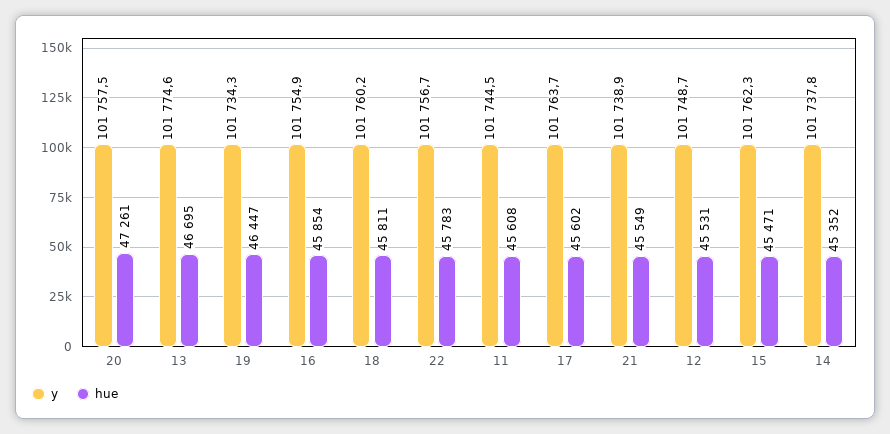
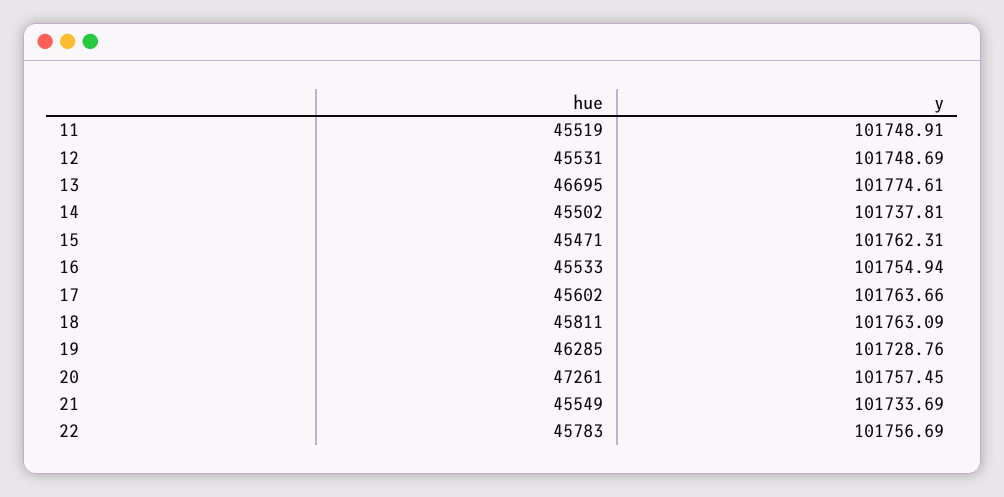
  {
    "y": {
      "20": 101757.45,
      "13": 101774.61,
-     "19": 101734.3,
+     "19": 101728.76,
      "16": 101754.94,
-     "18": 101760.2,
+     "18": 101763.09,
      "22": 101756.69,
-     "11": 101744.5,
+     "11": 101748.91,
      "17": 101763.66,
-     "21": 101738.9,
+     "21": 101733.69,
      "12": 101748.69,
      "15": 101762.31,
      "14": 101737.81
    },
    "hue": {
      "20": 47261,
      "13": 46695,
-     "19": 46447,
+     "19": 46285,
-     "16": 45854,
+     "16": 45533,
      "18": 45811,
      "22": 45783,
-     "11": 45608,
+     "11": 45519,
      "17": 45602,
      "21": 45549,
      "12": 45531,
      "15": 45471,
-     "14": 45352
+     "14": 45502
    }
  }

